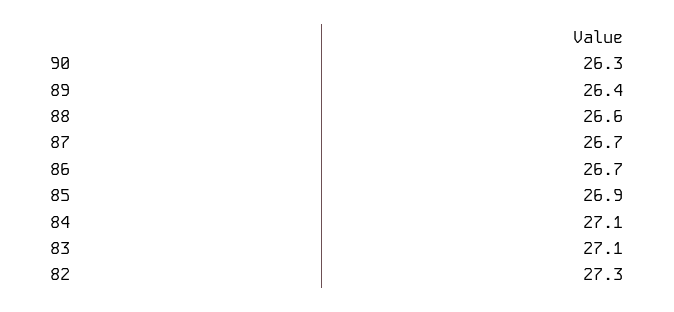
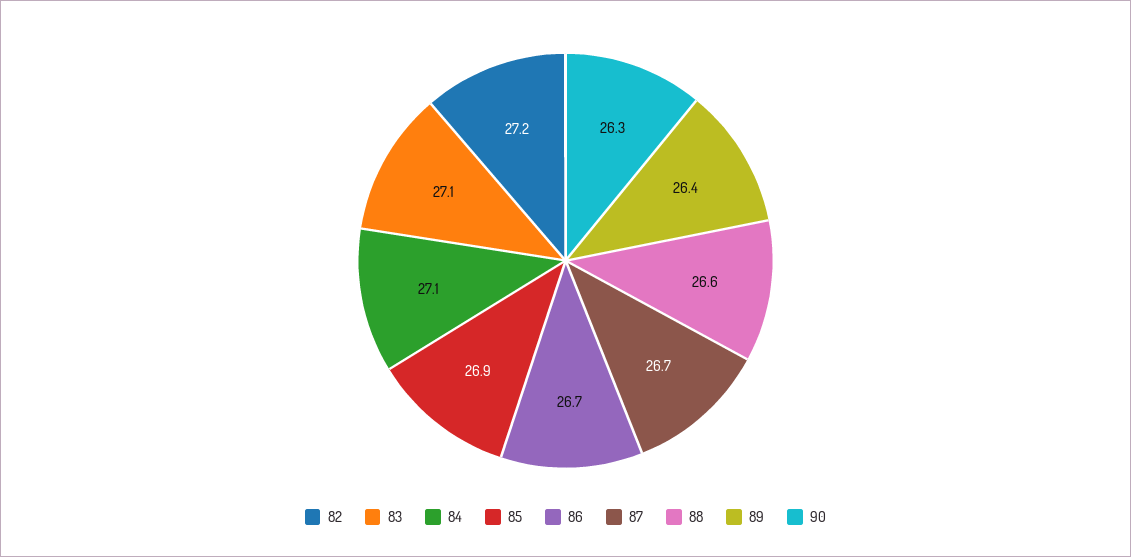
  {
    "90": 26.3,
    "89": 26.4,
    "88": 26.6,
    "87": 26.7,
    "86": 26.7,
    "85": 26.9,
    "84": 27.1,
    "83": 27.1,
-   "82": 27.3
+   "82": 27.2
  }

